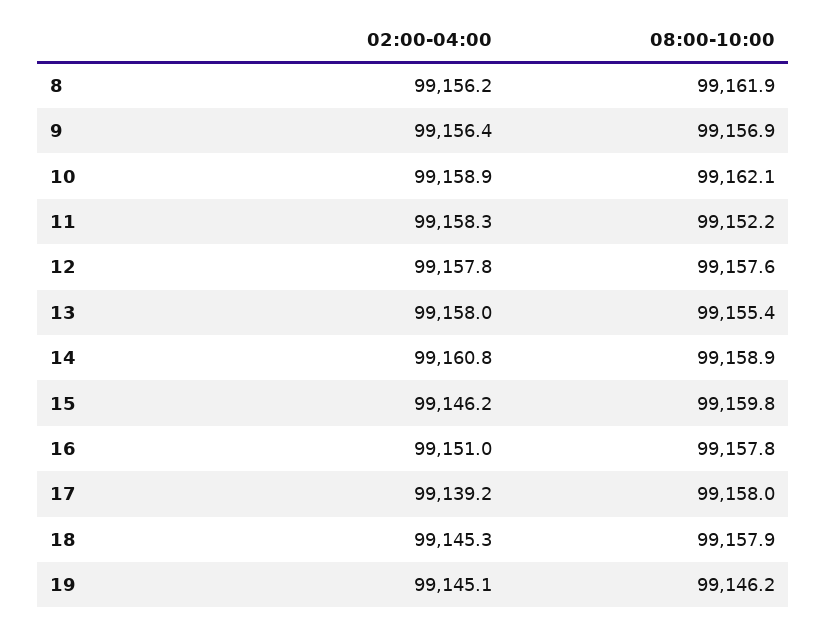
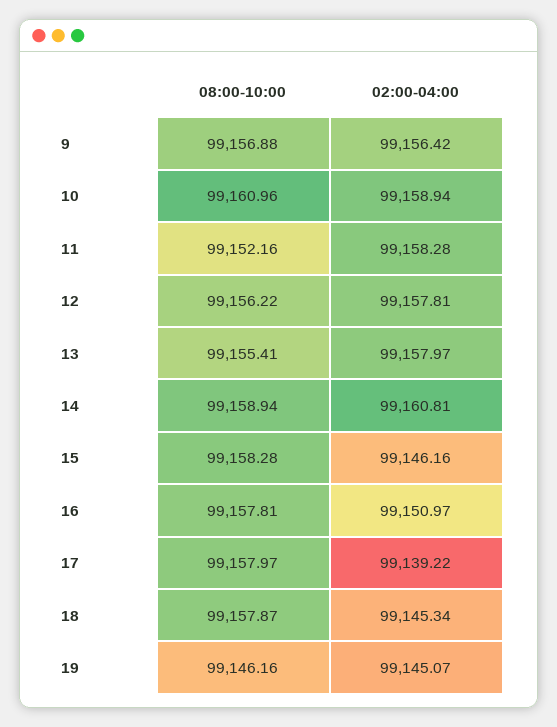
  {
    "02:00-04:00": {
-     "8": 99156.2,
      "9": 99156.42,
      "10": 99158.94,
      "11": 99158.28,
      "12": 99157.81,
      "13": 99157.97,
      "14": 99160.81,
      "15": 99146.16,
      "16": 99150.97,
      "17": 99139.22,
      "18": 99145.34,
      "19": 99145.07
    },
    "08:00-10:00": {
-     "8": 99161.9,
      "9": 99156.88,
-     "10": 99162.1,
+     "10": 99160.96,
      "11": 99152.16,
-     "12": 99157.6,
+     "12": 99156.22,
      "13": 99155.41,
      "14": 99158.94,
-     "15": 99159.8,
+     "15": 99158.28,
      "16": 99157.81,
      "17": 99157.97,
      "18": 99157.87,
      "19": 99146.16
    }
  }

